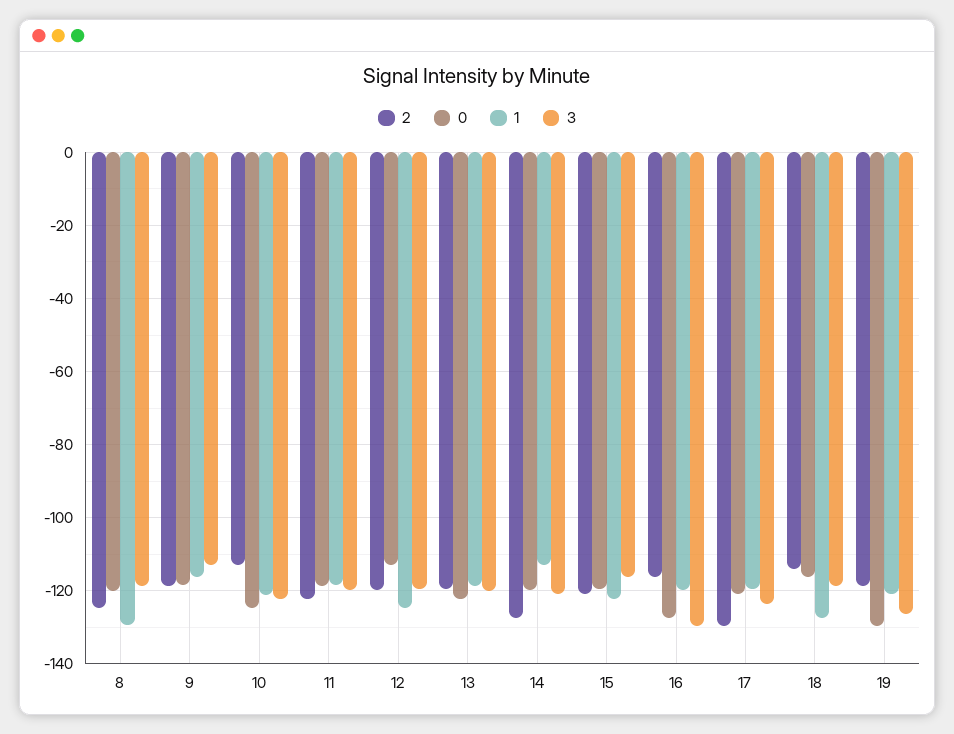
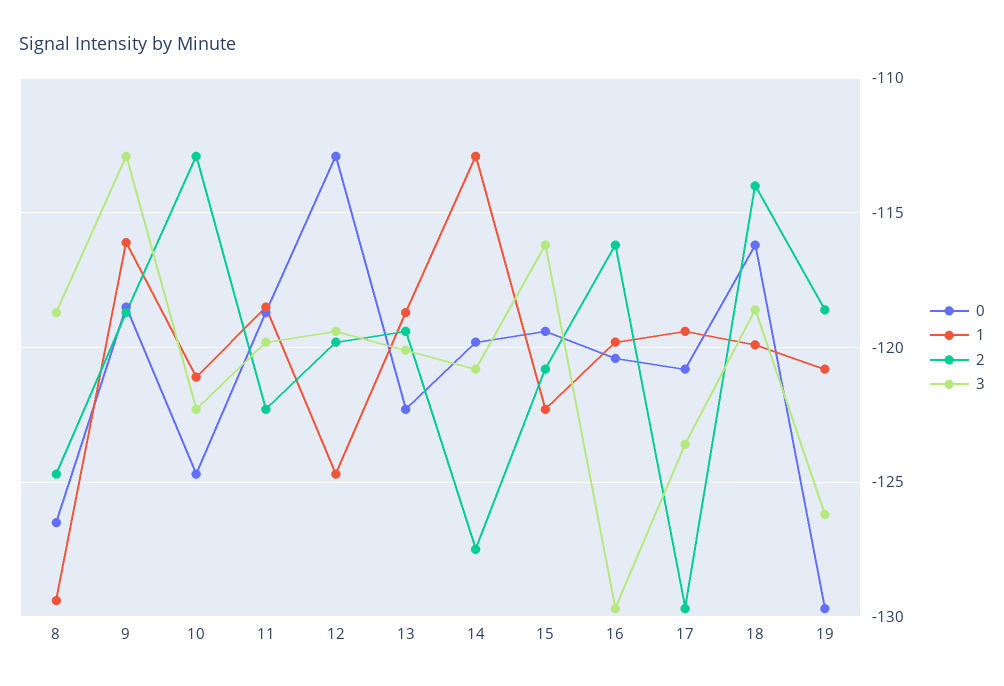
  {
    "2": {
      "8": -124.5,
      "9": -118.5,
      "10": -113,
      "11": -122.5,
      "12": -120,
      "13": -119.5,
      "14": -127.5,
      "15": -121,
      "16": -116,
      "17": -129.5,
      "18": -114,
      "19": -118.5
    },
    "0": {
-     "8": -120,
+     "8": -126.5,
      "9": -118.5,
      "10": -124.5,
      "11": -118.5,
      "12": -113,
      "13": -122.5,
      "14": -120,
      "15": -119.5,
-     "16": -128,
+     "16": -120.5,
      "17": -121,
      "18": -116,
      "19": -129.5
    },
    "1": {
      "8": -129.5,
      "9": -116,
      "10": -121,
      "11": -118.5,
      "12": -124.5,
      "13": -118.5,
      "14": -113,
      "15": -122.5,
      "16": -120,
      "17": -119.5,
-     "18": -128,
+     "18": -120,
      "19": -121
    },
    "3": {
      "8": -118.5,
      "9": -113,
      "10": -122.5,
      "11": -120,
      "12": -119.5,
      "13": -120,
      "14": -121,
      "15": -116,
      "16": -129.5,
      "17": -123.5,
      "18": -118.5,
      "19": -126
    }
  }

